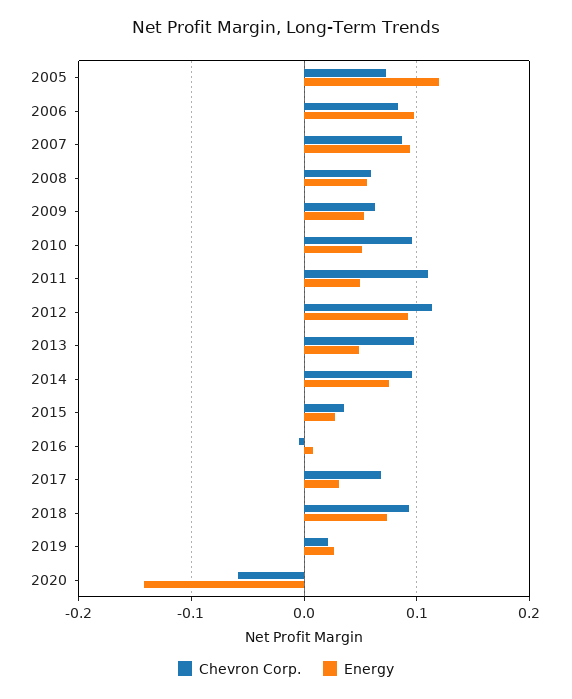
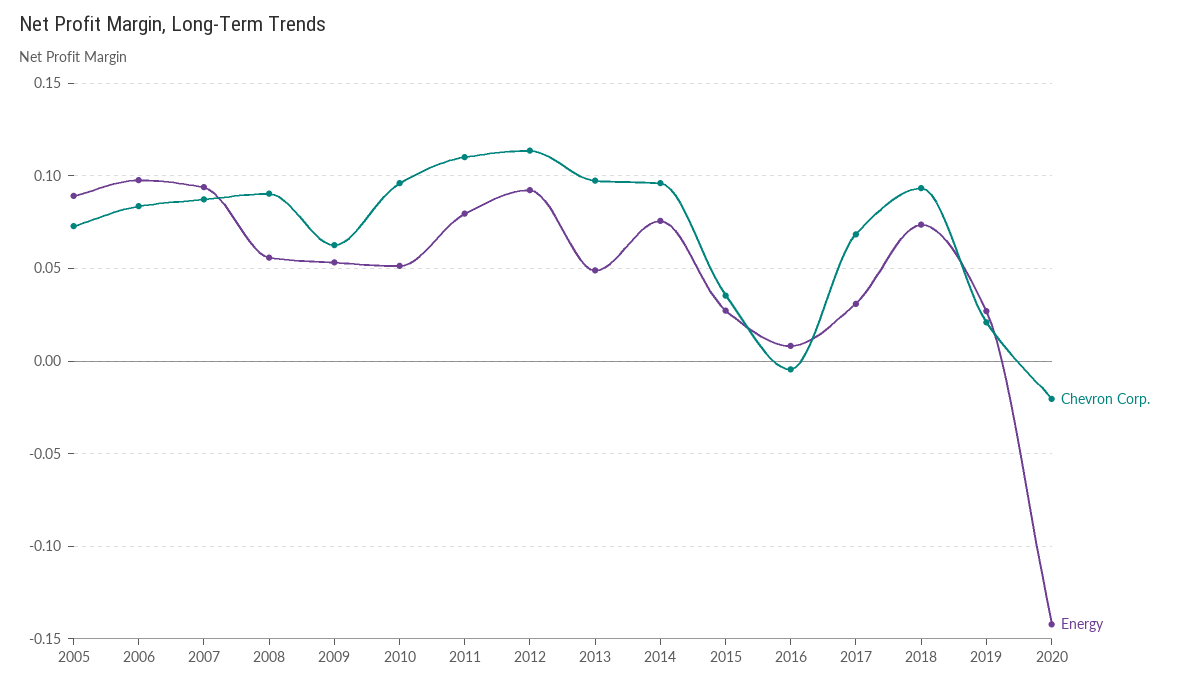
  {
    "Chevron Corp.": {
      "2005": 0.075,
      "2006": 0.085,
      "2007": 0.085,
-     "2008": 0.06,
+     "2008": 0.09,
      "2009": 0.065,
      "2010": 0.095,
      "2011": 0.11,
      "2012": 0.115,
      "2013": 0.095,
      "2014": 0.095,
      "2015": 0.035,
      "2016": -0.005,
      "2017": 0.07,
      "2018": 0.095,
      "2019": 0.02,
-     "2020": -0.06
+     "2020": -0.02
    },
    "Energy": {
-     "2005": 0.12,
+     "2005": 0.09,
      "2006": 0.1,
      "2007": 0.095,
      "2008": 0.055,
      "2009": 0.055,
      "2010": 0.05,
-     "2011": 0.05,
+     "2011": 0.08,
      "2012": 0.09,
      "2013": 0.05,
      "2014": 0.075,
      "2015": 0.025,
      "2016": 0.01,
      "2017": 0.03,
      "2018": 0.075,
      "2019": 0.025,
      "2020": -0.14
    }
  }

